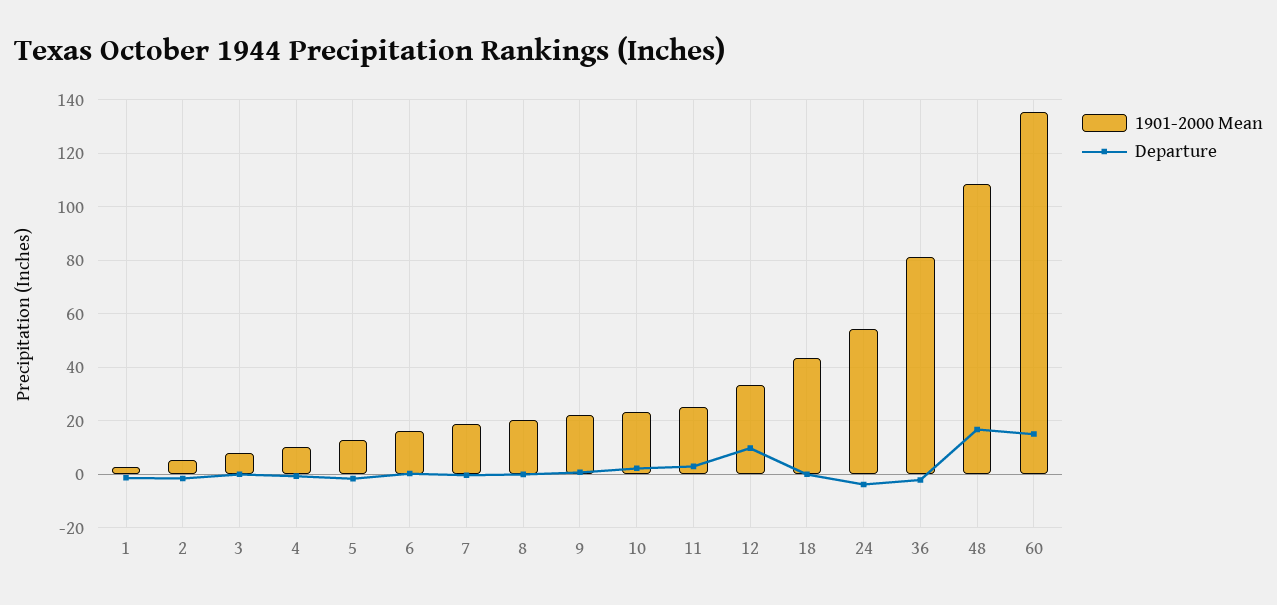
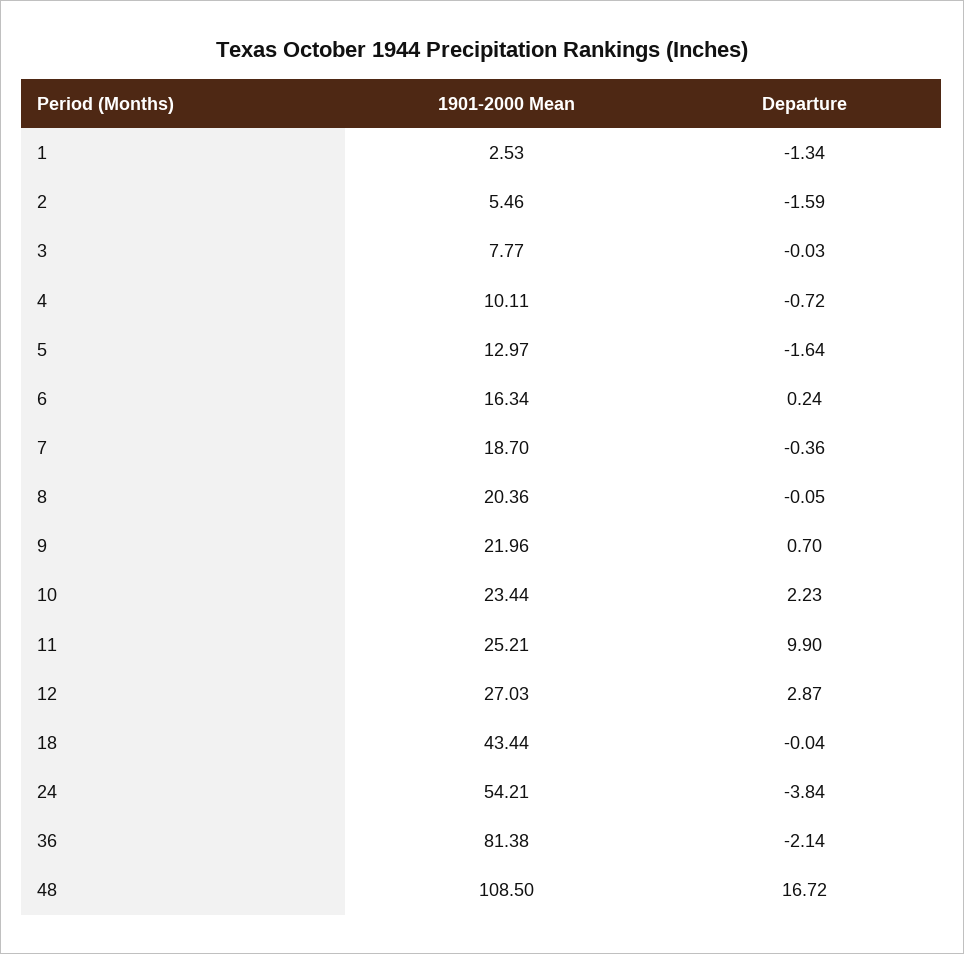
  {
    "1901-2000 Mean": {
      "1": 2.53,
      "2": 5.46,
      "3": 7.77,
      "4": 10.11,
      "5": 12.97,
      "6": 16.34,
      "7": 18.7,
      "8": 20.36,
      "9": 21.96,
      "10": 23.44,
      "11": 25.21,
-     "12": 32.5,
+     "12": 27.03,
      "18": 43.44,
      "24": 54.21,
      "36": 81.38,
-     "48": 108.5,
+     "48": 108.5
-     "60": 135
    },
    "Departure": {
      "1": -1.34,
      "2": -1.59,
      "3": -0.03,
      "4": -0.72,
      "5": -1.64,
      "6": 0.24,
      "7": -0.36,
      "8": -0.05,
      "9": 0.7,
      "10": 2.23,
-     "11": 2.5,
+     "11": 9.9,
-     "12": 10,
+     "12": 2.87,
      "18": -0.04,
      "24": -3.84,
      "36": -2.14,
-     "48": 16.72,
+     "48": 16.72
-     "60": 15
    }
  }

